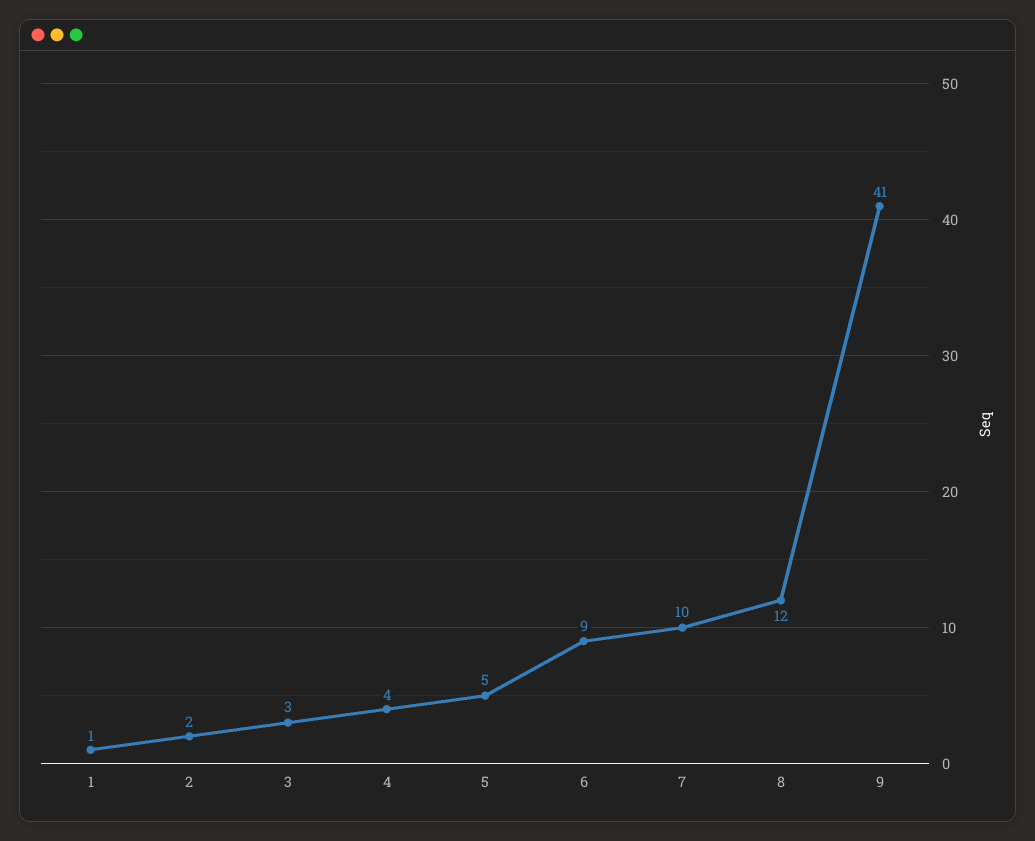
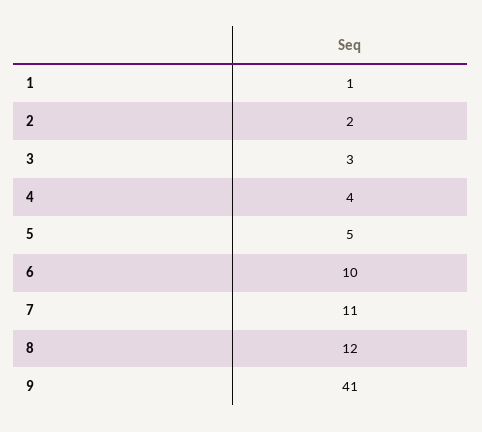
  {
    "1": 1,
    "2": 2,
    "3": 3,
    "4": 4,
    "5": 5,
-   "6": 9,
+   "6": 10,
-   "7": 10,
+   "7": 11,
    "8": 12,
    "9": 41
  }

